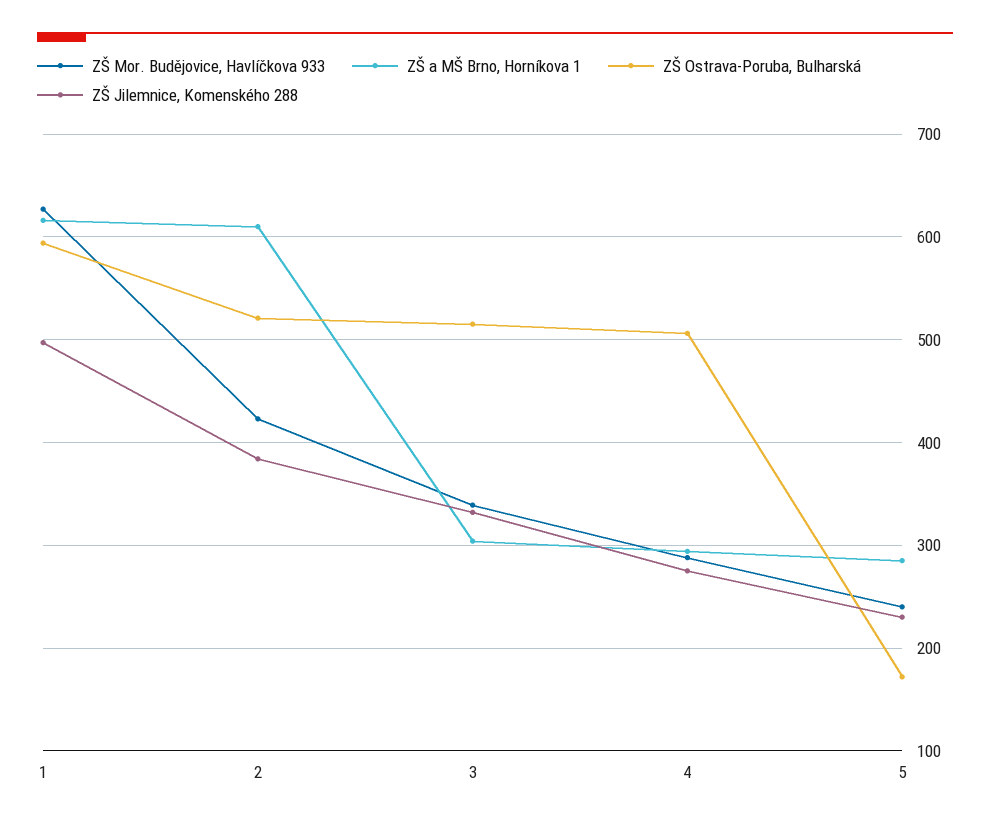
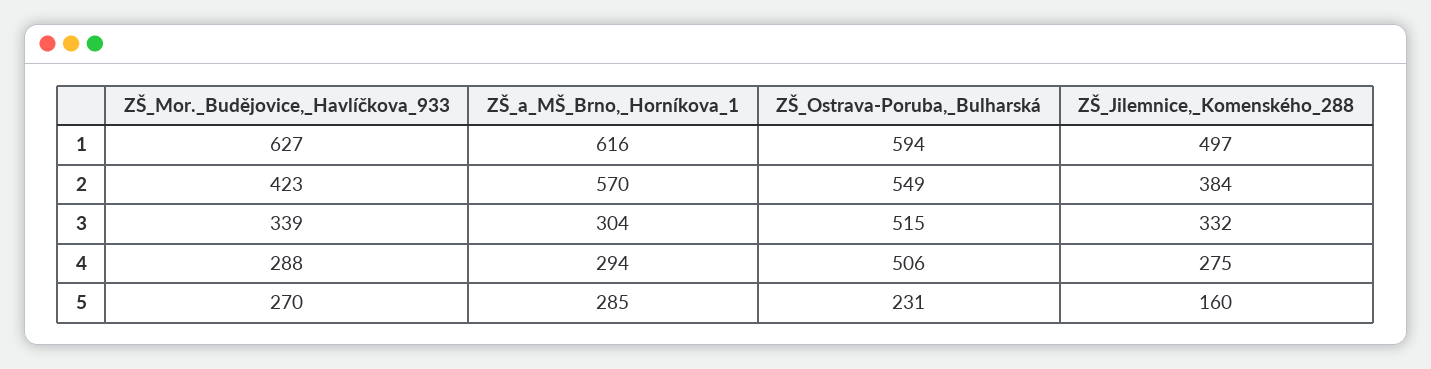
  {
    "ZŠ Mor. Budějovice, Havlíčkova 933": {
      "1": 627,
      "2": 423,
      "3": 339,
      "4": 288,
-     "5": 240
+     "5": 270
    },
    "ZŠ a MŠ Brno, Horníkova 1": {
      "1": 616,
-     "2": 610,
+     "2": 570,
      "3": 304,
      "4": 294,
      "5": 285
    },
    "ZŠ Ostrava-Poruba, Bulharská": {
      "1": 594,
-     "2": 520,
+     "2": 549,
      "3": 515,
      "4": 506,
-     "5": 170
+     "5": 231
    },
    "ZŠ Jilemnice, Komenského 288": {
      "1": 497,
      "2": 384,
      "3": 332,
      "4": 275,
-     "5": 230
+     "5": 160
    }
  }

